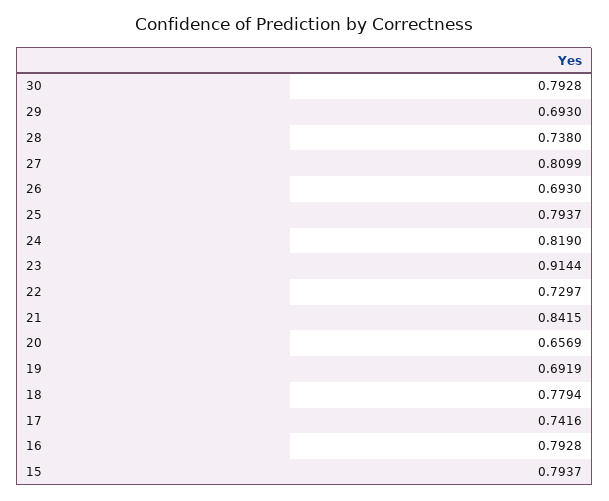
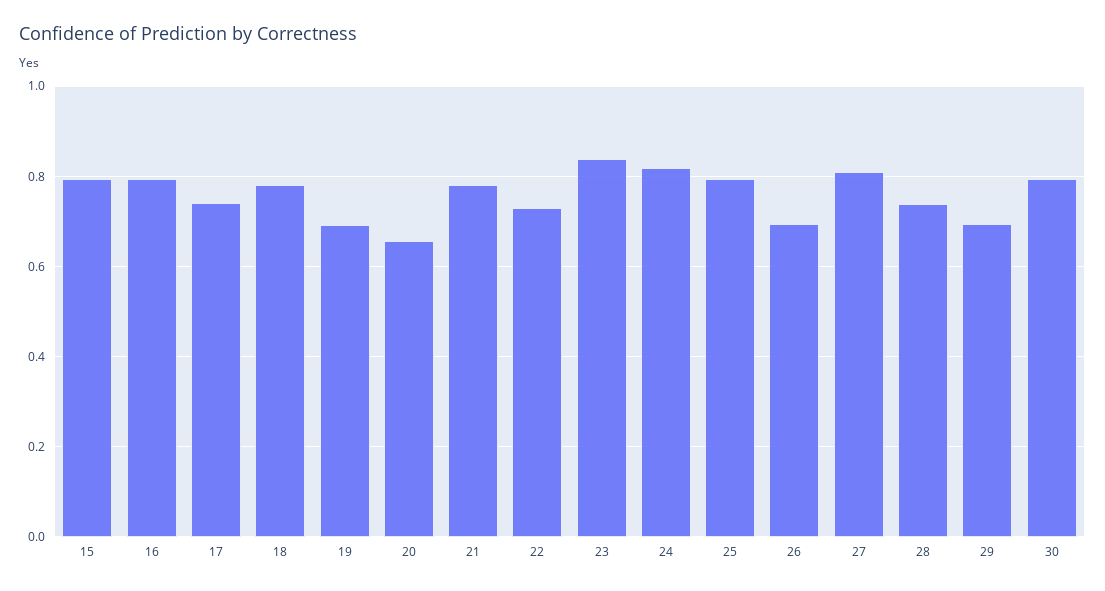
  {
    "30": 0.7928,
    "29": 0.693,
    "28": 0.738,
    "27": 0.8099,
    "26": 0.693,
    "25": 0.7937,
    "24": 0.819,
-   "23": 0.9144,
+   "23": 0.84,
    "22": 0.7297,
-   "21": 0.8415,
+   "21": 0.78,
    "20": 0.6569,
    "19": 0.6919,
    "18": 0.7794,
    "17": 0.7416,
    "16": 0.7928,
    "15": 0.7937
  }

